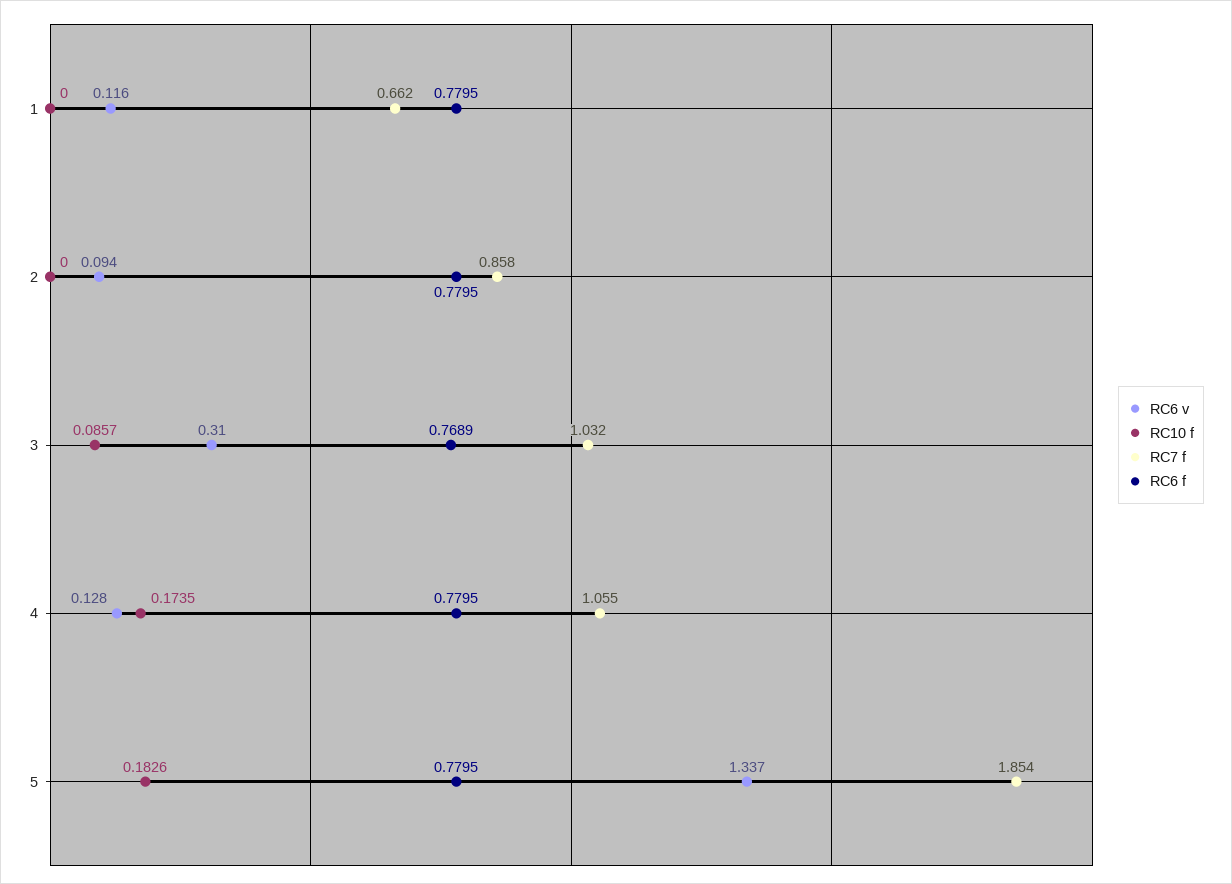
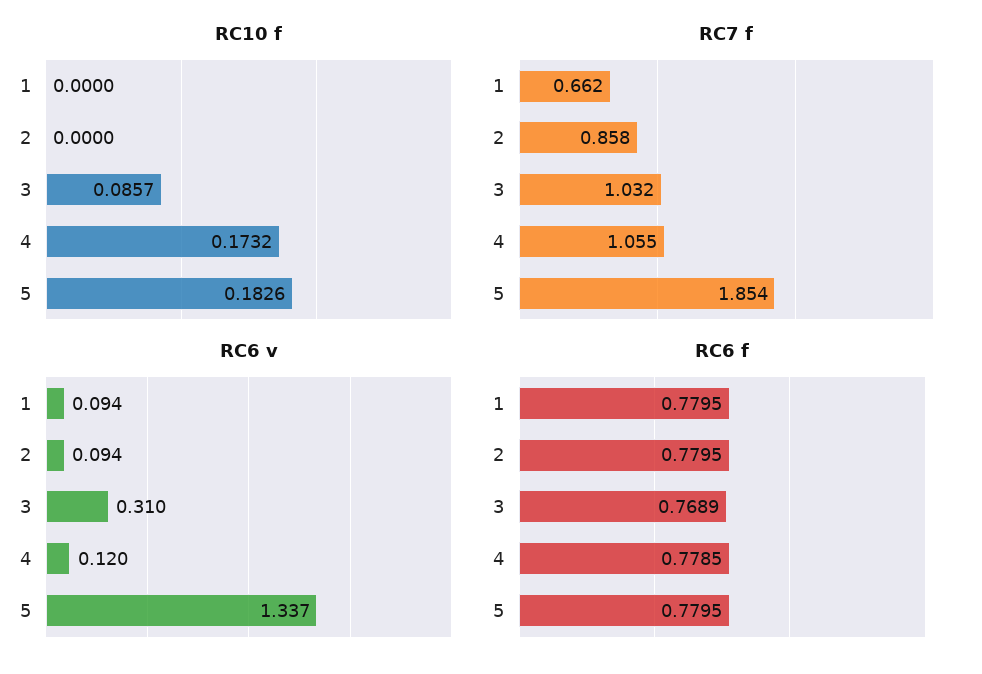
  {
    "RC6 v": {
-     "1": 0.116,
+     "1": 0.094,
      "2": 0.094,
      "3": 0.31,
-     "4": 0.128,
+     "4": 0.12,
      "5": 1.337
    },
    "RC10 f": {
      "1": 0,
      "2": 0,
      "3": 0.0857,
-     "4": 0.1735,
+     "4": 0.1732,
      "5": 0.1826
    },
    "RC7 f": {
      "1": 0.662,
      "2": 0.858,
      "3": 1.032,
      "4": 1.055,
      "5": 1.854
    },
    "RC6 f": {
      "1": 0.7795,
      "2": 0.7795,
      "3": 0.7689,
-     "4": 0.7795,
+     "4": 0.7785,
      "5": 0.7795
    }
  }

